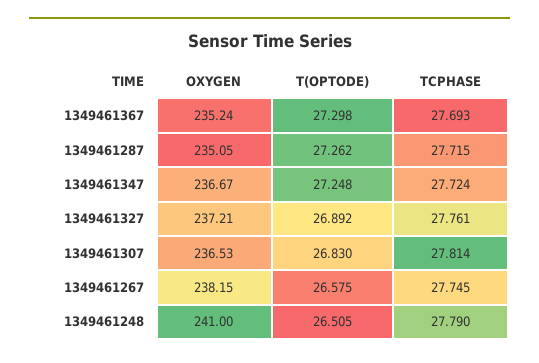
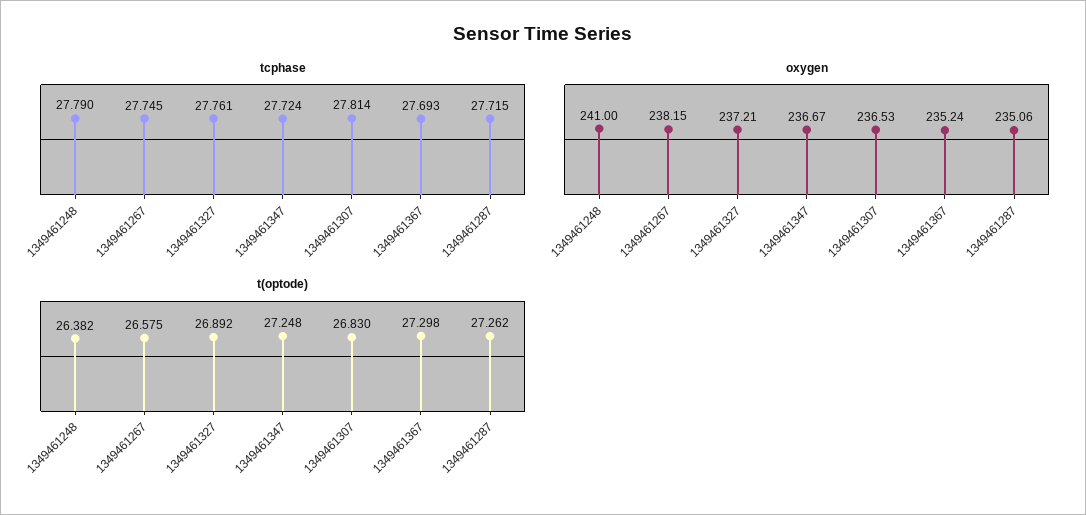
  {
    "OXYGEN": {
      "1349461367": 235.24,
-     "1349461287": 235.05,
+     "1349461287": 235.06,
      "1349461347": 236.67,
      "1349461327": 237.21,
      "1349461307": 236.53,
      "1349461267": 238.15,
      "1349461248": 241
    },
    "T(OPTODE)": {
      "1349461367": 27.298,
      "1349461287": 27.262,
      "1349461347": 27.248,
      "1349461327": 26.892,
      "1349461307": 26.83,
      "1349461267": 26.575,
-     "1349461248": 26.505
+     "1349461248": 26.382
    },
    "TCPHASE": {
      "1349461367": 27.693,
      "1349461287": 27.715,
      "1349461347": 27.724,
      "1349461327": 27.761,
      "1349461307": 27.814,
      "1349461267": 27.745,
      "1349461248": 27.79
    }
  }

